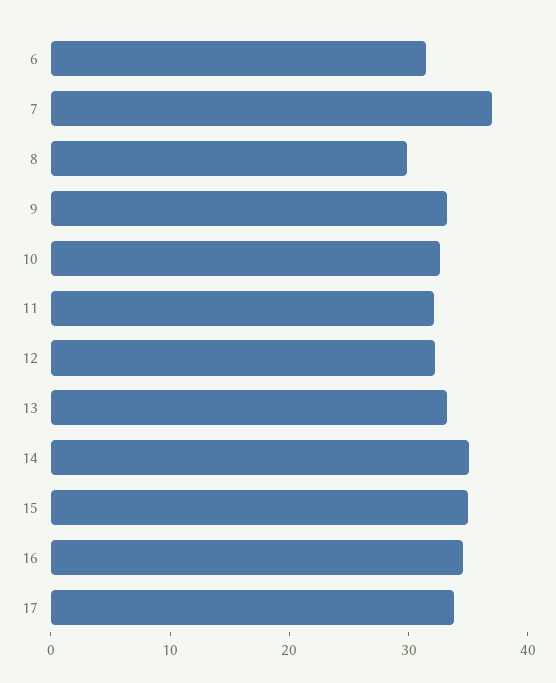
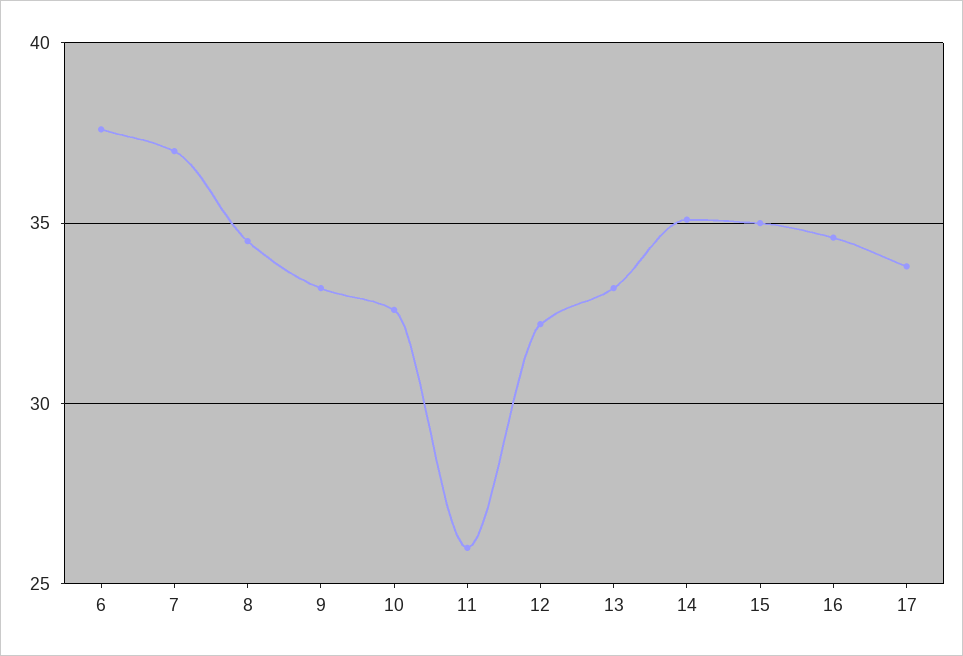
  {
-   "6": 32,
+   "6": 37.5,
    "7": 37,
-   "8": 30,
+   "8": 34.5,
    "9": 33,
    "10": 32.5,
-   "11": 32,
+   "11": 26,
    "12": 32,
    "13": 33,
    "14": 35,
    "15": 35,
    "16": 34.5,
    "17": 34
  }

